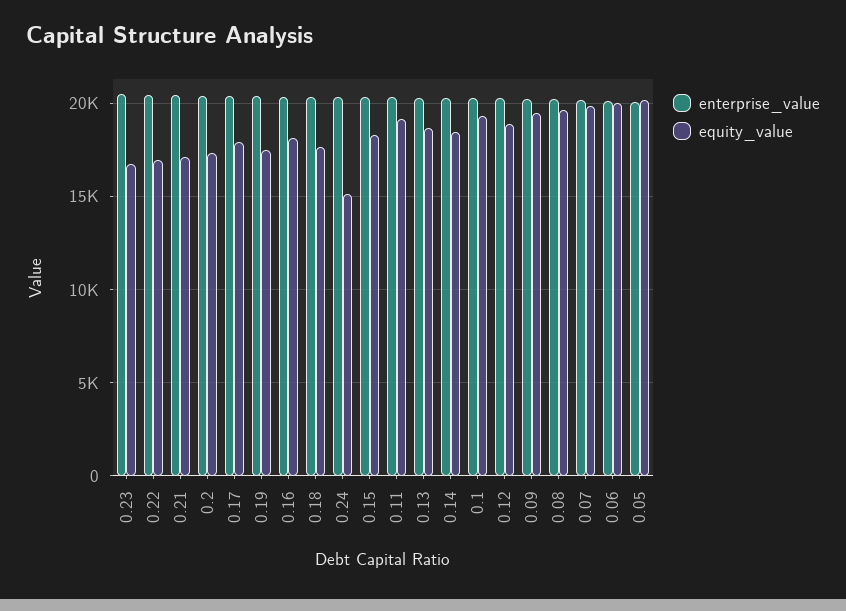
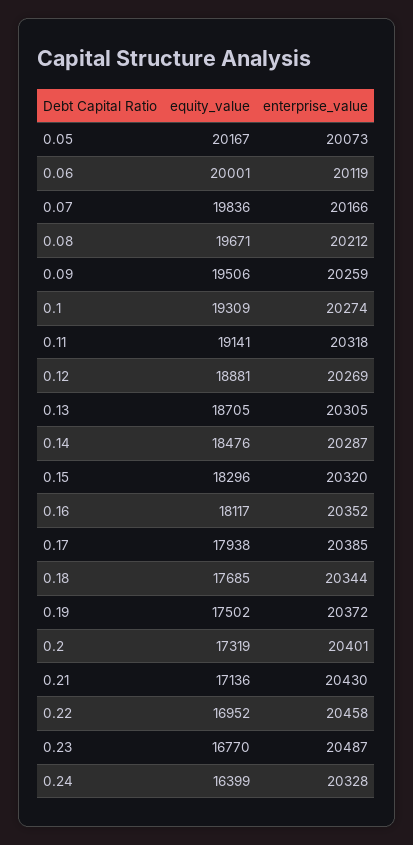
  {
    "enterprise_value": {
      "0.23": 20487,
      "0.22": 20458,
      "0.21": 20430,
      "0.2": 20401,
      "0.17": 20385,
      "0.19": 20372,
      "0.16": 20352,
      "0.18": 20344,
      "0.24": 20328,
      "0.15": 20320,
      "0.11": 20318,
      "0.13": 20305,
      "0.14": 20287,
      "0.1": 20274,
      "0.12": 20269,
      "0.09": 20259,
      "0.08": 20212,
      "0.07": 20166,
      "0.06": 20119,
      "0.05": 20073
    },
    "equity_value": {
      "0.23": 16770,
      "0.22": 16952,
      "0.21": 17136,
      "0.2": 17319,
      "0.17": 17938,
      "0.19": 17502,
      "0.16": 18117,
      "0.18": 17685,
-     "0.24": 15000,
+     "0.24": 16399,
      "0.15": 18296,
      "0.11": 19141,
      "0.13": 18705,
      "0.14": 18476,
      "0.1": 19309,
      "0.12": 18881,
      "0.09": 19506,
      "0.08": 19671,
      "0.07": 19836,
      "0.06": 20001,
      "0.05": 20167
    }
  }

